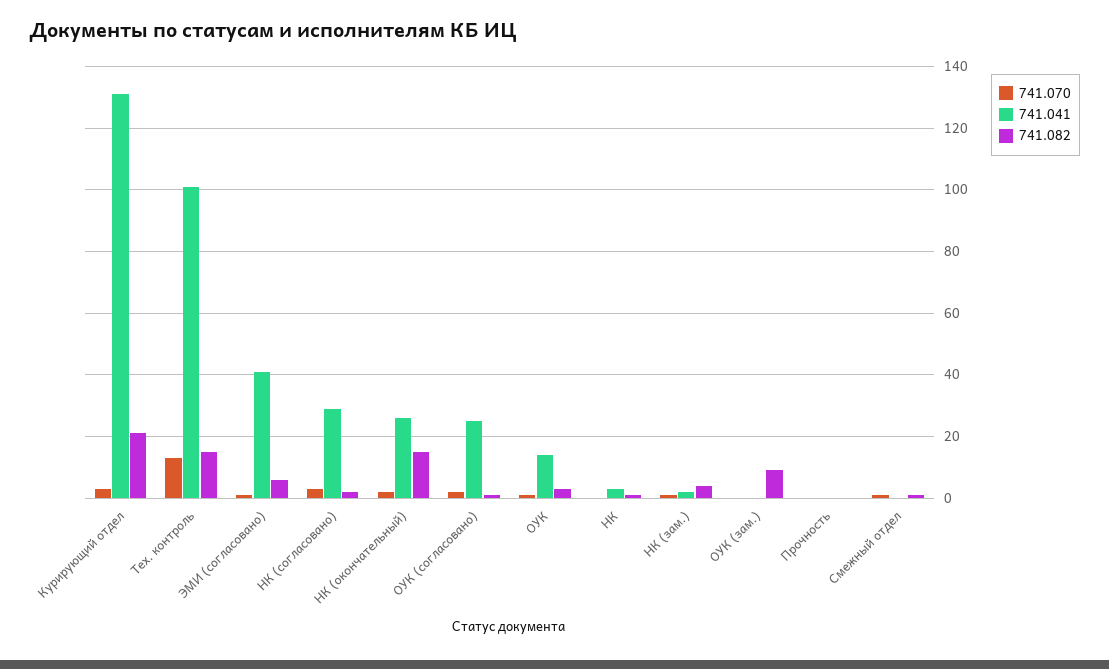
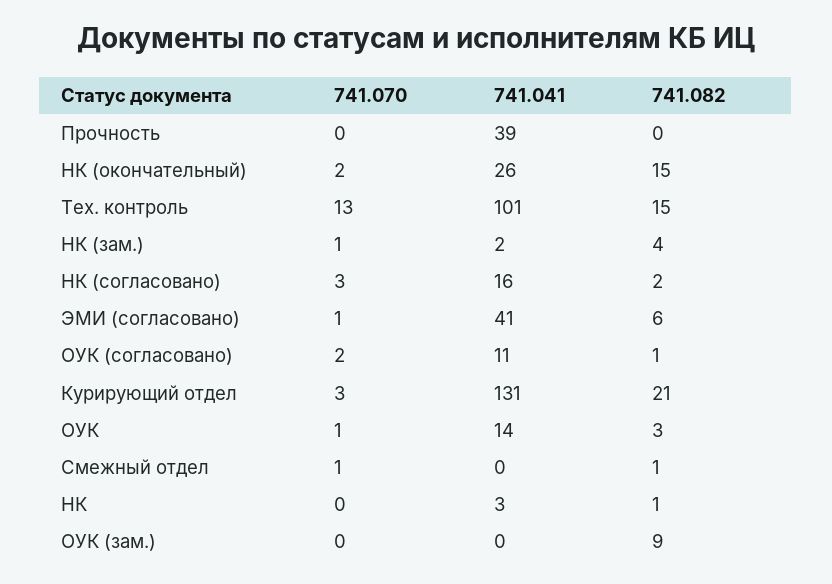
  {
    "741.070": {
      "Курирующий отдел": 3,
      "Тех. контроль": 13,
      "ЭМИ (согласовано)": 1,
      "НК (согласовано)": 3,
      "НК (окончательный)": 2,
      "ОУК (согласовано)": 2,
      "ОУК": 1,
      "НК": 0,
      "НК (зам.)": 1,
      "ОУК (зам.)": 0,
      "Прочность": 0,
      "Смежный отдел": 1
    },
    "741.041": {
      "Курирующий отдел": 131,
      "Тех. контроль": 101,
      "ЭМИ (согласовано)": 41,
-     "НК (согласовано)": 30,
+     "НК (согласовано)": 16,
      "НК (окончательный)": 26,
-     "ОУК (согласовано)": 25,
+     "ОУК (согласовано)": 11,
      "ОУК": 14,
      "НК": 3,
      "НК (зам.)": 2,
      "ОУК (зам.)": 0,
-     "Прочность": 0,
+     "Прочность": 39,
      "Смежный отдел": 0
    },
    "741.082": {
      "Курирующий отдел": 21,
      "Тех. контроль": 15,
      "ЭМИ (согласовано)": 6,
      "НК (согласовано)": 2,
      "НК (окончательный)": 15,
      "ОУК (согласовано)": 1,
      "ОУК": 3,
      "НК": 1,
      "НК (зам.)": 4,
      "ОУК (зам.)": 9,
      "Прочность": 0,
      "Смежный отдел": 1
    }
  }

